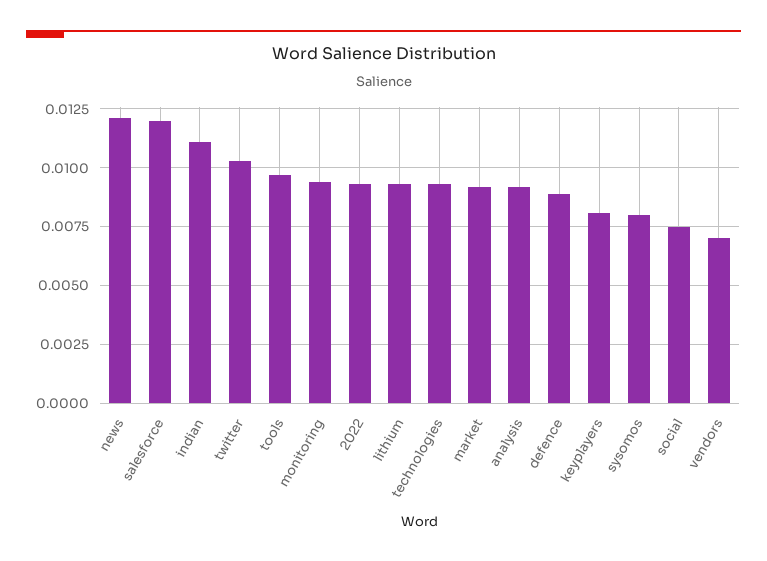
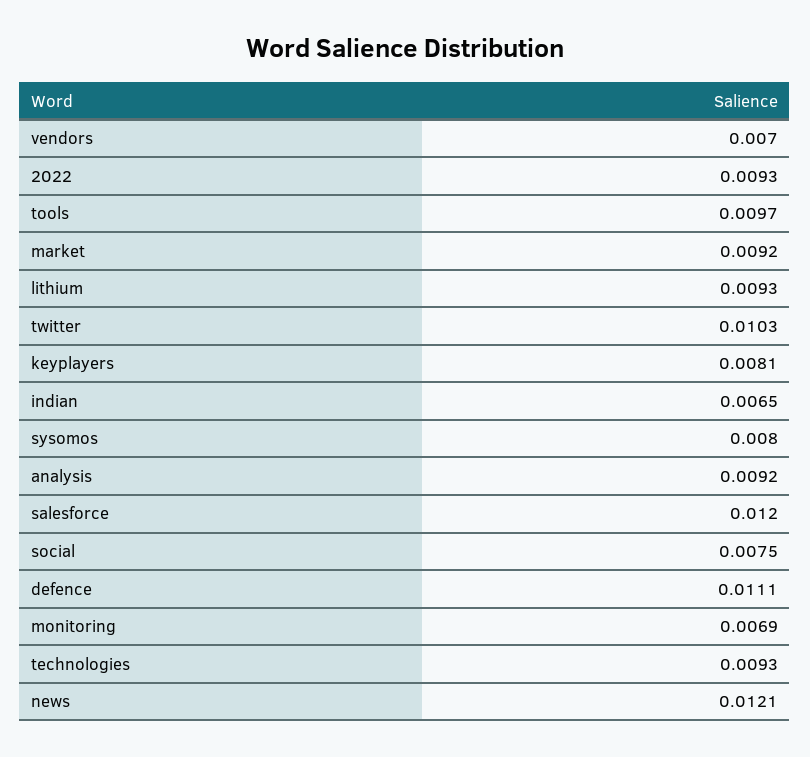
  {
    "news": 0.0121,
    "salesforce": 0.012,
-   "indian": 0.011,
+   "indian": 0.0065,
    "twitter": 0.0103,
    "tools": 0.0097,
-   "monitoring": 0.0095,
+   "monitoring": 0.0069,
    "2022": 0.0093,
    "lithium": 0.0093,
    "technologies": 0.0093,
    "market": 0.0092,
    "analysis": 0.0092,
-   "defence": 0.009,
+   "defence": 0.0111,
    "keyplayers": 0.0081,
    "sysomos": 0.008,
    "social": 0.0075,
    "vendors": 0.007
  }

